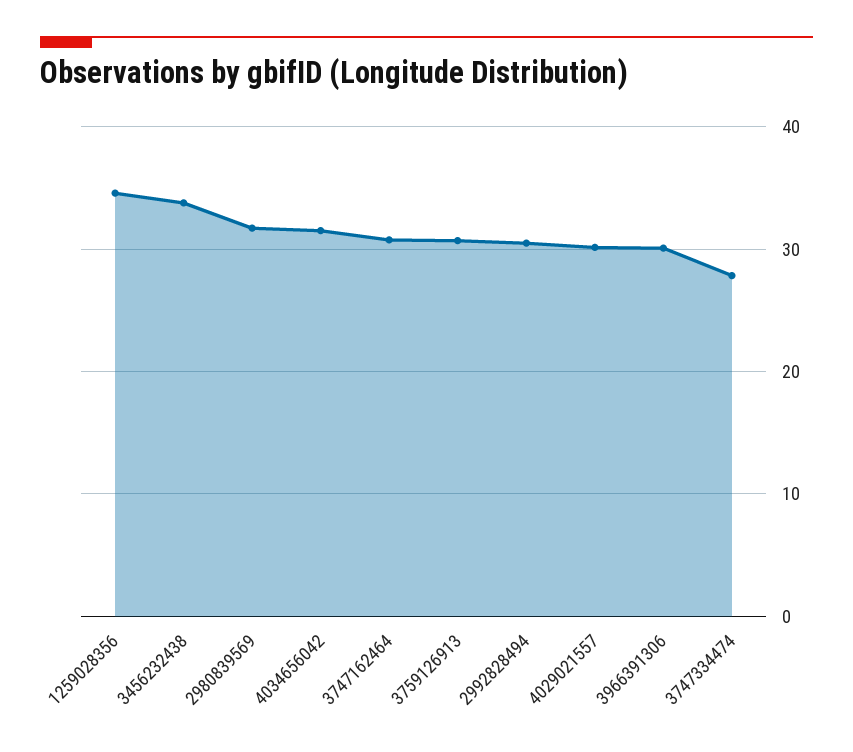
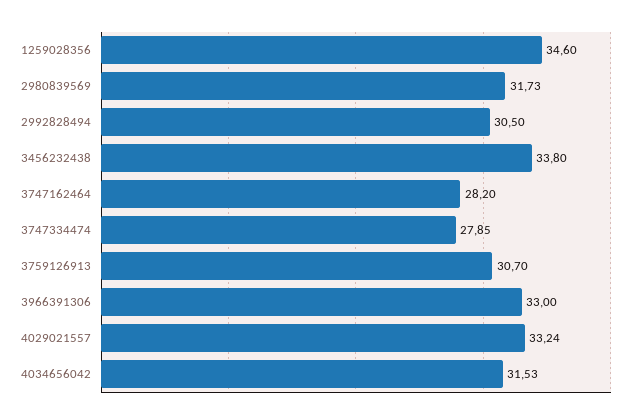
  {
    "1259028356": 34.6,
    "3456232438": 33.8,
    "2980839569": 31.73,
    "4034656042": 31.53,
-   "3747162464": 31,
+   "3747162464": 28.2,
    "3759126913": 30.7,
    "2992828494": 30.5,
-   "4029021557": 30,
+   "4029021557": 33.24,
-   "3966391306": 30,
+   "3966391306": 33,
    "3747334474": 27.85
  }

